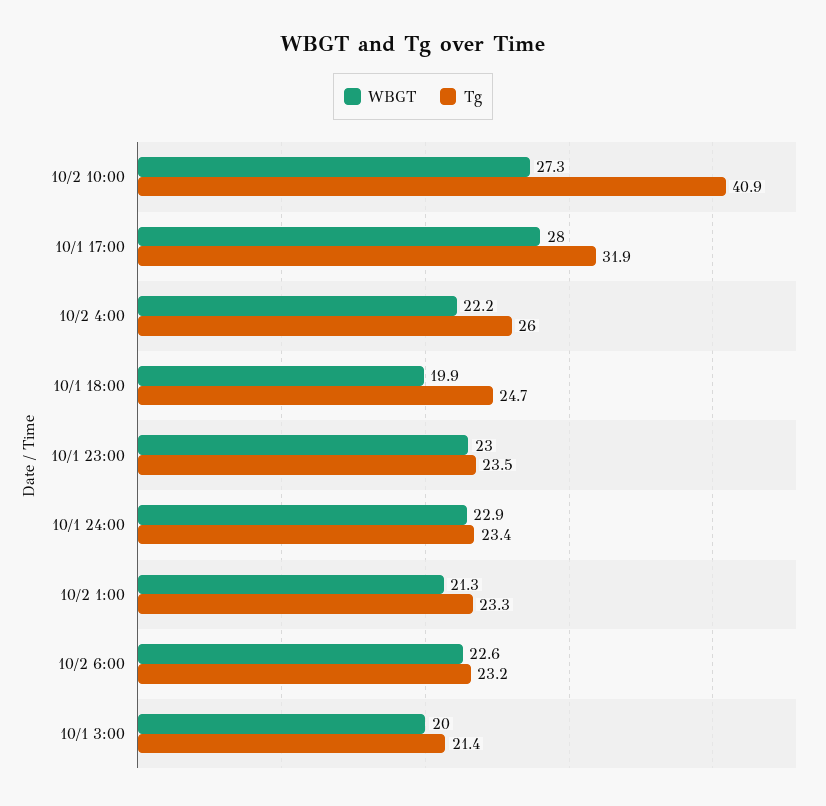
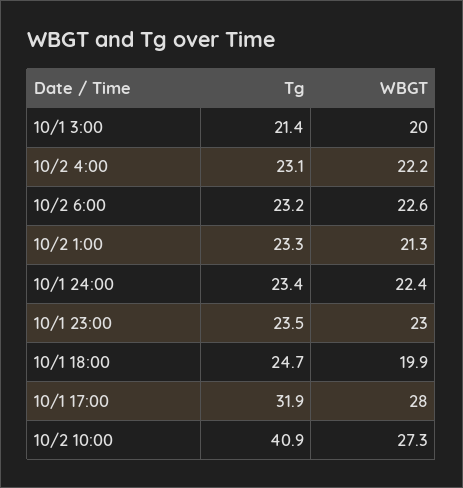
  {
    "WBGT": {
      "10/2 10:00": 27.3,
      "10/1 17:00": 28,
      "10/2 4:00": 22.2,
      "10/1 18:00": 19.9,
      "10/1 23:00": 23,
-     "10/1 24:00": 22.9,
+     "10/1 24:00": 22.4,
      "10/2 1:00": 21.3,
      "10/2 6:00": 22.6,
      "10/1 3:00": 20
    },
    "Tg": {
      "10/2 10:00": 40.9,
      "10/1 17:00": 31.9,
-     "10/2 4:00": 26,
+     "10/2 4:00": 23.1,
      "10/1 18:00": 24.7,
      "10/1 23:00": 23.5,
      "10/1 24:00": 23.4,
      "10/2 1:00": 23.3,
      "10/2 6:00": 23.2,
      "10/1 3:00": 21.4
    }
  }

